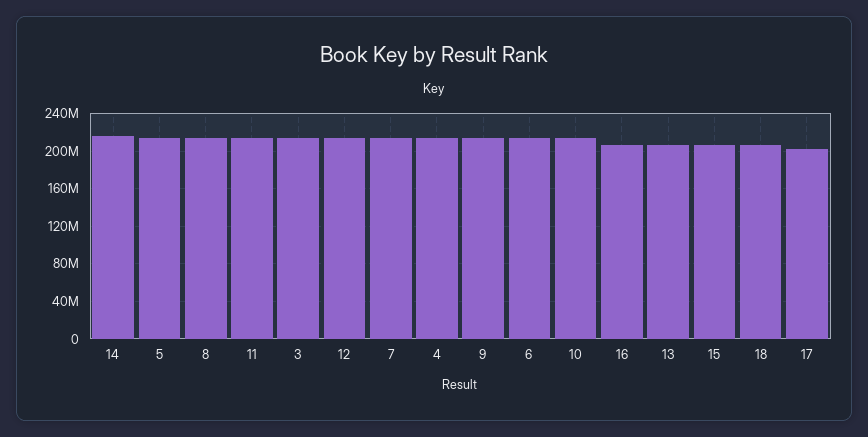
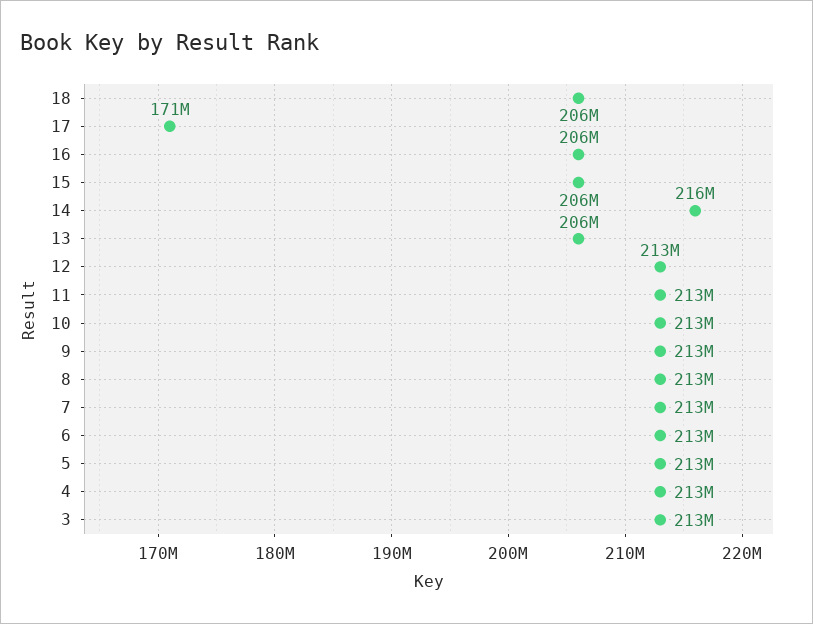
  {
    "14": 216000000,
    "5": 213000000,
    "8": 213000000,
    "11": 213000000,
    "3": 213000000,
    "12": 213000000,
    "7": 213000000,
    "4": 213000000,
    "9": 213000000,
    "6": 213000000,
    "10": 213000000,
    "16": 206000000,
    "13": 206000000,
    "15": 206000000,
    "18": 206000000,
-   "17": 200000000
+   "17": 171000000
  }

